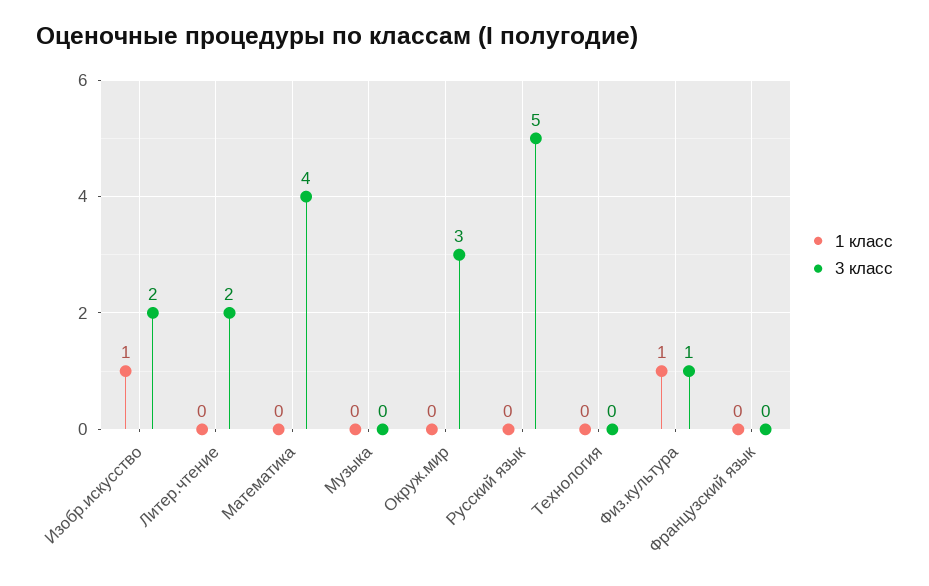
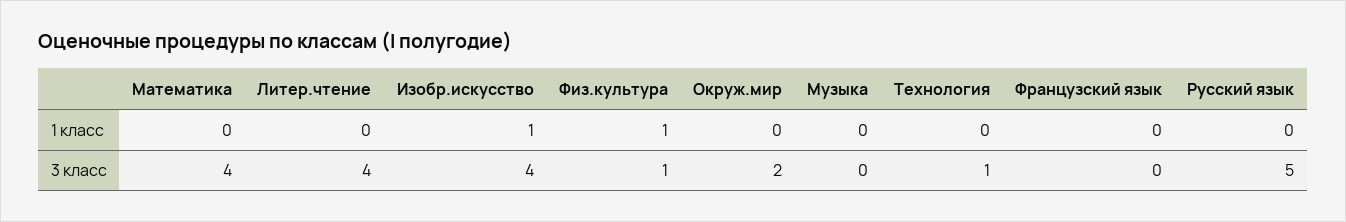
  {
    "1 класс": {
      "Изобр.искусство": 1,
      "Литер.чтение": 0,
      "Математика": 0,
      "Музыка": 0,
      "Окруж.мир": 0,
      "Русский язык": 0,
      "Технология": 0,
      "Физ.культура": 1,
      "Французский язык": 0
    },
    "3 класс": {
-     "Изобр.искусство": 2,
+     "Изобр.искусство": 4,
-     "Литер.чтение": 2,
+     "Литер.чтение": 4,
      "Математика": 4,
      "Музыка": 0,
-     "Окруж.мир": 3,
+     "Окруж.мир": 2,
      "Русский язык": 5,
-     "Технология": 0,
+     "Технология": 1,
      "Физ.культура": 1,
      "Французский язык": 0
    }
  }

